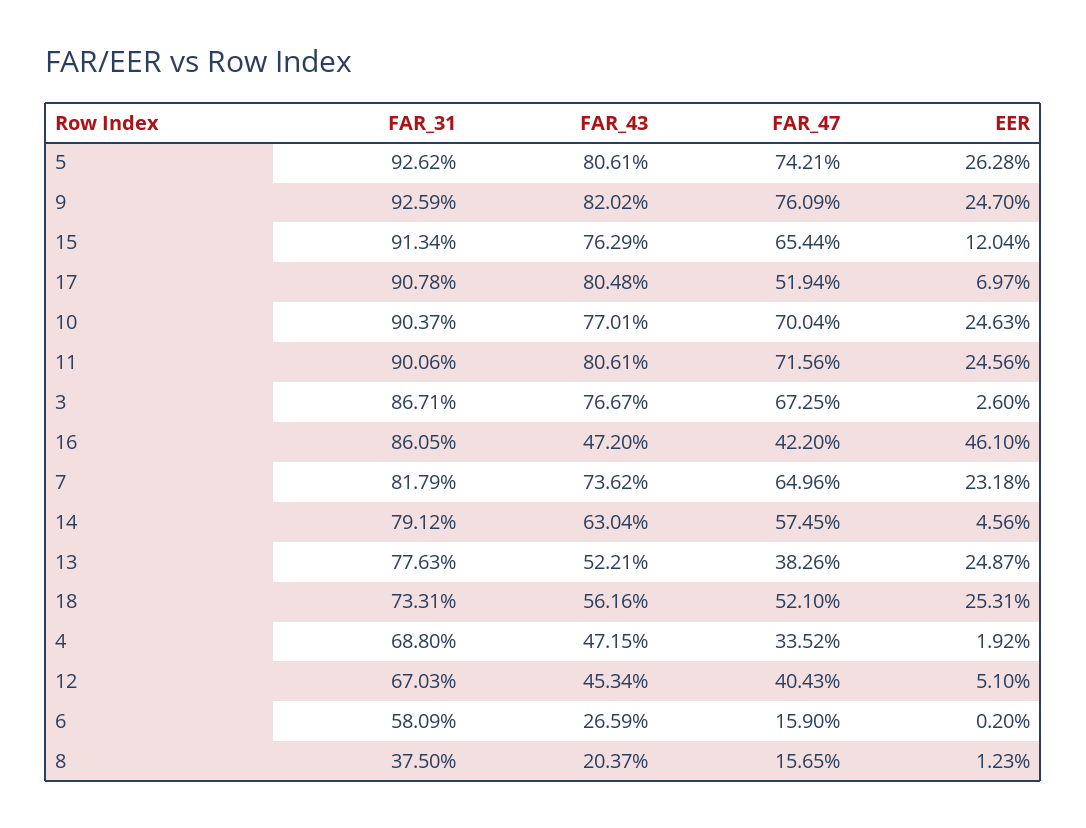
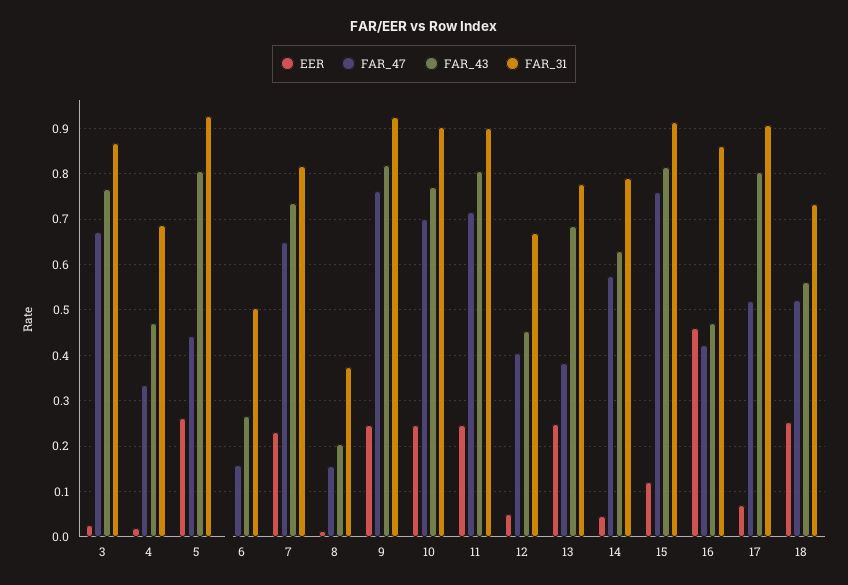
  {
    "FAR_31": {
      "5": 0.9262,
      "9": 0.9259,
      "15": 0.9134,
      "17": 0.9078,
      "10": 0.9037,
      "11": 0.9006,
      "3": 0.8671,
      "16": 0.8605,
      "7": 0.8179,
      "14": 0.7912,
      "13": 0.7763,
      "18": 0.7331,
      "4": 0.688,
      "12": 0.6703,
-     "6": 0.5809,
+     "6": 0.5,
      "8": 0.375
    },
    "FAR_43": {
      "5": 0.8061,
      "9": 0.8202,
-     "15": 0.7629,
+     "15": 0.82,
      "17": 0.8048,
      "10": 0.7701,
      "11": 0.8061,
      "3": 0.7667,
      "16": 0.472,
      "7": 0.7362,
      "14": 0.6304,
-     "13": 0.5221,
+     "13": 0.68,
      "18": 0.5616,
      "4": 0.4715,
      "12": 0.4534,
      "6": 0.2659,
      "8": 0.2037
    },
    "FAR_47": {
-     "5": 0.7421,
+     "5": 0.44,
      "9": 0.7609,
-     "15": 0.6544,
+     "15": 0.76,
      "17": 0.5194,
      "10": 0.7004,
      "11": 0.7156,
      "3": 0.6725,
      "16": 0.422,
      "7": 0.6496,
      "14": 0.5745,
      "13": 0.3826,
      "18": 0.521,
      "4": 0.3352,
      "12": 0.4043,
      "6": 0.159,
      "8": 0.1565
    },
    "EER": {
      "5": 0.2628,
      "9": 0.247,
      "15": 0.1204,
      "17": 0.0697,
      "10": 0.2463,
      "11": 0.2456,
      "3": 0.026,
      "16": 0.461,
      "7": 0.2318,
      "14": 0.0456,
      "13": 0.2487,
      "18": 0.2531,
      "4": 0.0192,
      "12": 0.051,
      "6": 0.002,
      "8": 0.0123
    }
  }

